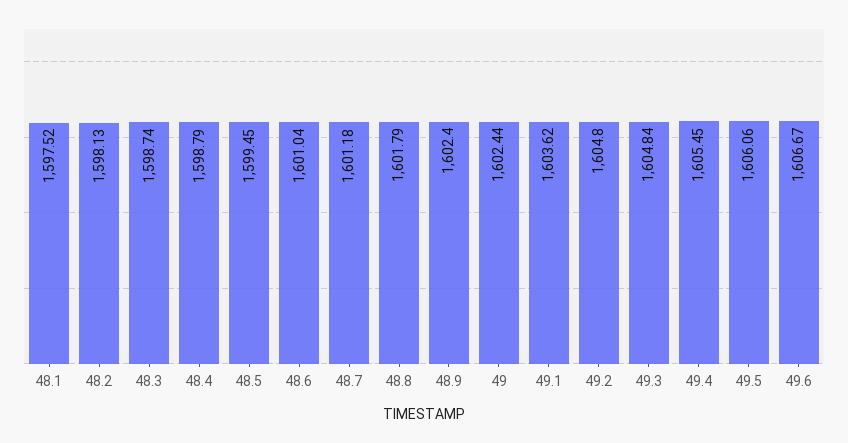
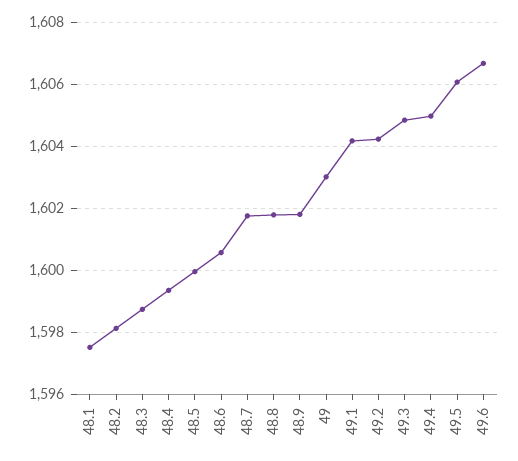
  {
    "48.1": 1597.52,
    "48.2": 1598.13,
    "48.3": 1598.74,
-   "48.4": 1598.79,
+   "48.4": 1599.4,
-   "48.5": 1599.45,
+   "48.5": 1600,
-   "48.6": 1601.04,
+   "48.6": 1600.6,
-   "48.7": 1601.18,
+   "48.7": 1601.8,
    "48.8": 1601.79,
-   "48.9": 1602.4,
+   "48.9": 1601.8,
-   "49": 1602.44,
+   "49": 1603,
-   "49.1": 1603.62,
+   "49.1": 1604.2,
-   "49.2": 1604.8,
+   "49.2": 1604.2,
    "49.3": 1604.84,
-   "49.4": 1605.45,
+   "49.4": 1605,
    "49.5": 1606.06,
    "49.6": 1606.67
  }

